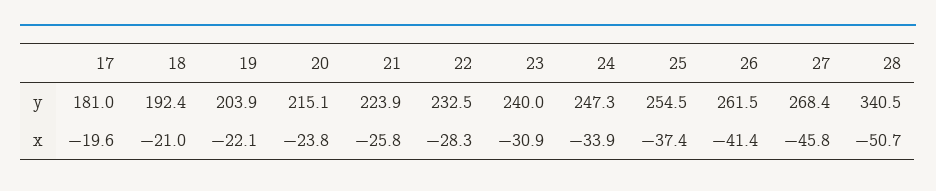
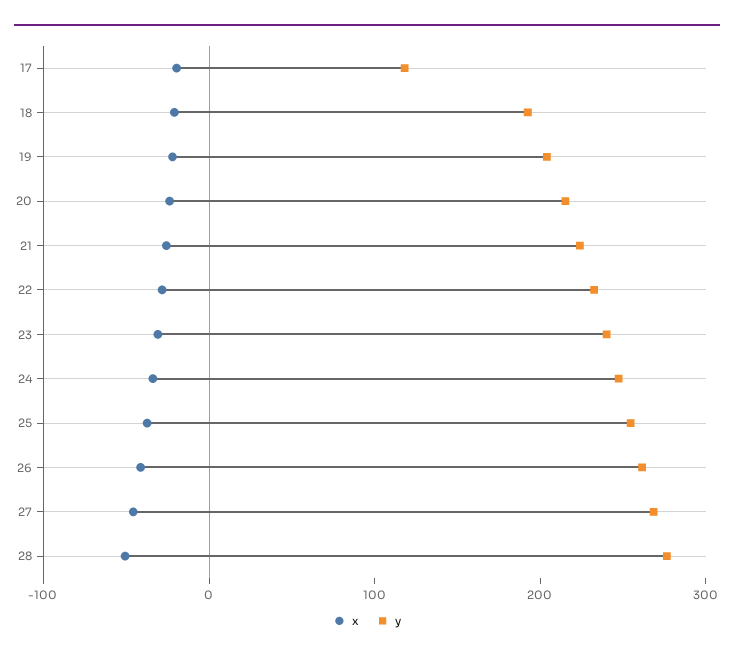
  {
    "y": {
-     "17": 181,
+     "17": 120,
      "18": 192.4,
      "19": 203.9,
      "20": 215.1,
      "21": 223.9,
      "22": 232.5,
      "23": 240,
      "24": 247.3,
      "25": 254.5,
      "26": 261.5,
      "27": 268.4,
-     "28": 340.5
+     "28": 280
    },
    "x": {
      "17": -19.6,
      "18": -21,
      "19": -22.1,
      "20": -23.8,
      "21": -25.8,
      "22": -28.3,
      "23": -30.9,
      "24": -33.9,
      "25": -37.4,
      "26": -41.4,
      "27": -45.8,
      "28": -50.7
    }
  }

